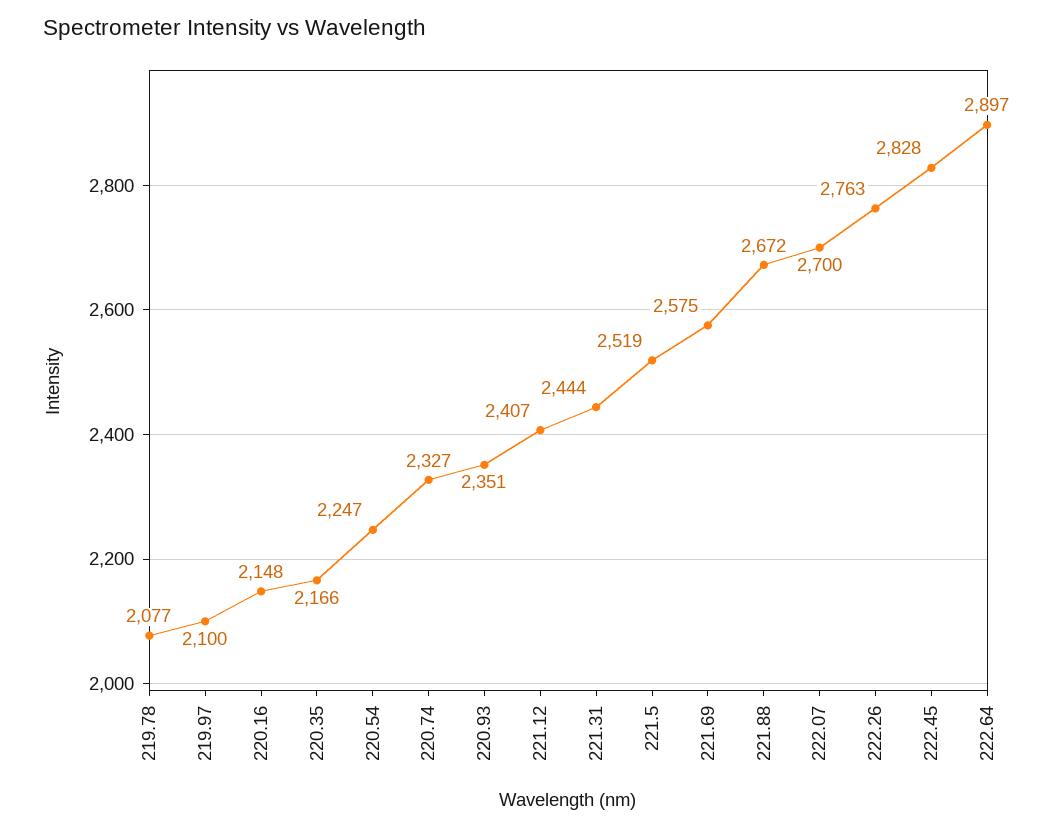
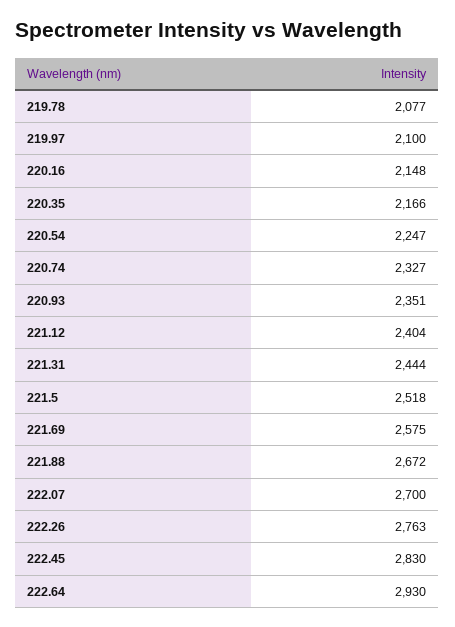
  {
    "219.78": 2077,
    "219.97": 2100,
    "220.16": 2148,
    "220.35": 2166,
    "220.54": 2247,
    "220.74": 2327,
    "220.93": 2351,
-   "221.12": 2407,
+   "221.12": 2404,
    "221.31": 2444,
-   "221.5": 2519,
+   "221.5": 2518,
    "221.69": 2575,
    "221.88": 2672,
    "222.07": 2700,
    "222.26": 2763,
-   "222.45": 2828,
+   "222.45": 2830,
-   "222.64": 2897
+   "222.64": 2930
  }

